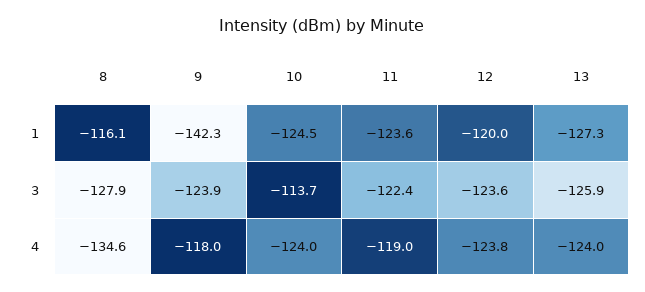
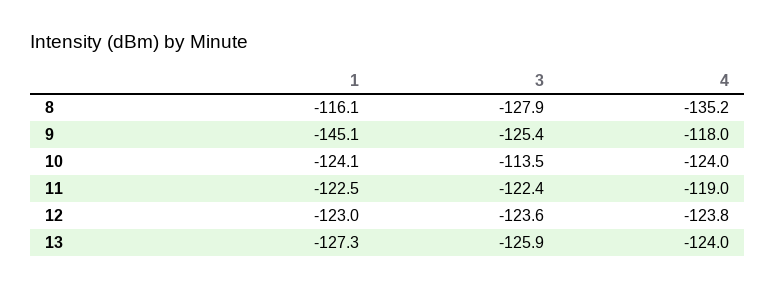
  {
    "8": {
      "1": -116.1,
      "3": -127.9,
-     "4": -134.6
+     "4": -135.2
    },
    "9": {
-     "1": -142.3,
+     "1": -145.1,
-     "3": -123.9,
+     "3": -125.4,
      "4": -118
    },
    "10": {
-     "1": -124.5,
+     "1": -124.1,
-     "3": -113.7,
+     "3": -113.5,
      "4": -124
    },
    "11": {
-     "1": -123.6,
+     "1": -122.5,
      "3": -122.4,
      "4": -119
    },
    "12": {
-     "1": -120,
+     "1": -123,
      "3": -123.6,
      "4": -123.8
    },
    "13": {
      "1": -127.3,
      "3": -125.9,
      "4": -124
    }
  }

